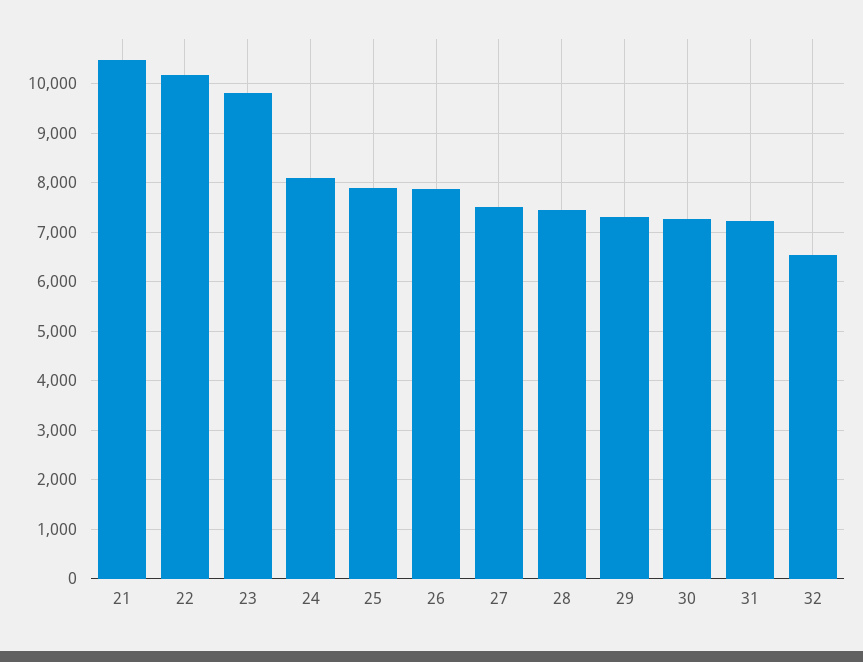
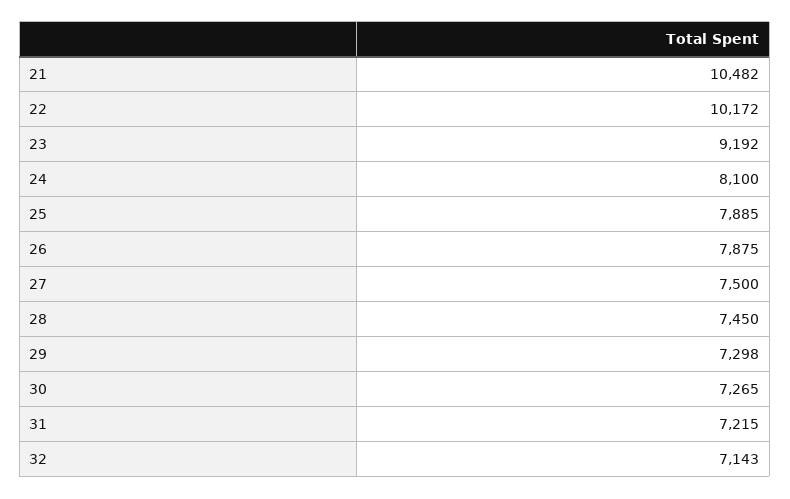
  {
    "21": 10482,
    "22": 10172,
-   "23": 9800,
+   "23": 9192,
    "24": 8100,
    "25": 7885,
    "26": 7875,
    "27": 7500,
    "28": 7450,
    "29": 7298,
    "30": 7265,
    "31": 7215,
-   "32": 6600
+   "32": 7143
  }

